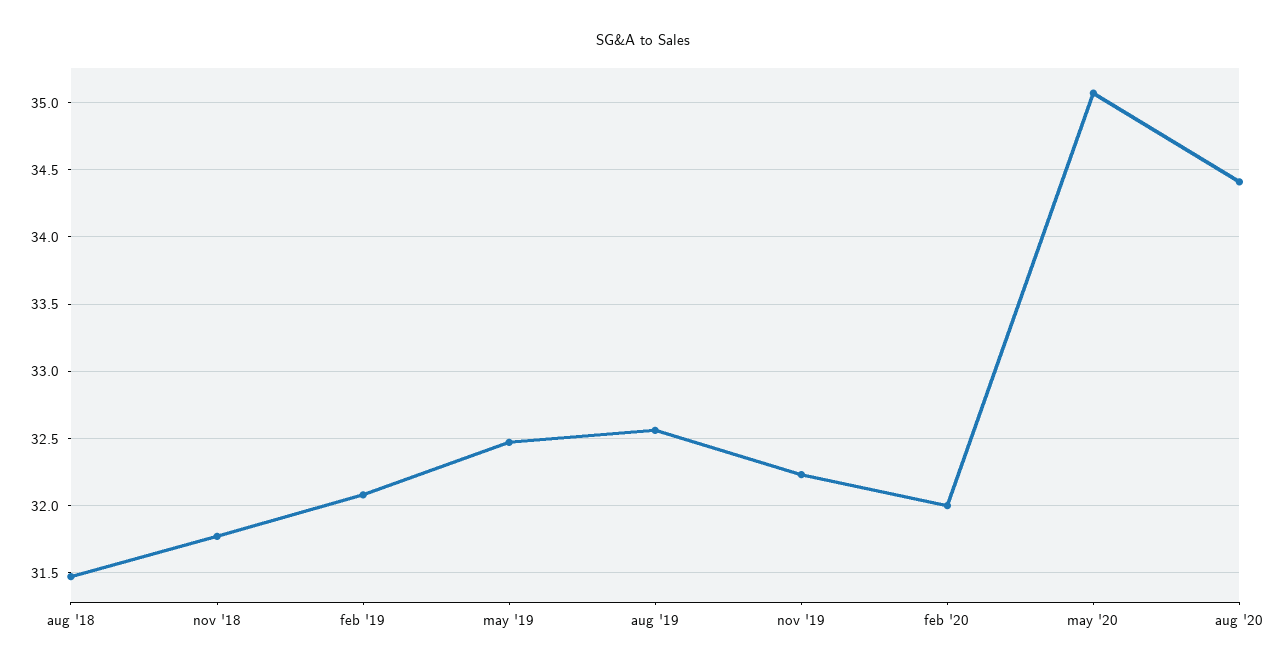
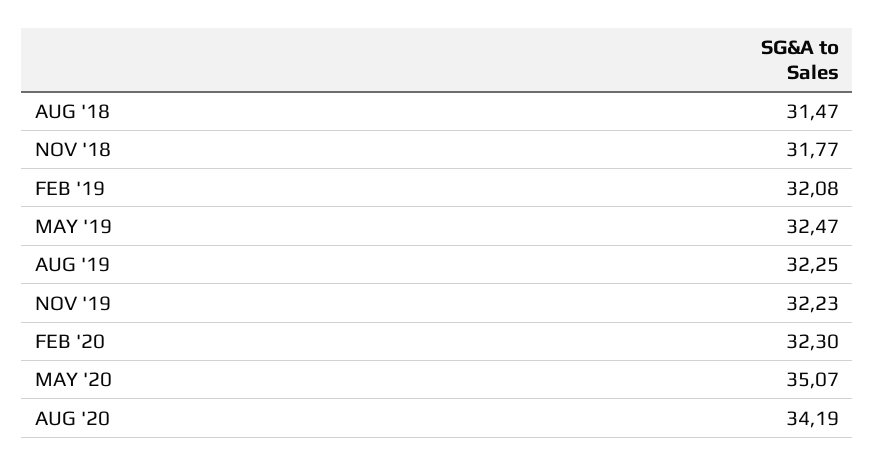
  {
    "aug '18": 31.47,
    "nov '18": 31.77,
    "feb '19": 32.08,
    "may '19": 32.47,
-   "aug '19": 32.55,
+   "aug '19": 32.25,
    "nov '19": 32.23,
-   "feb '20": 32,
+   "feb '20": 32.3,
    "may '20": 35.07,
-   "aug '20": 34.4
+   "aug '20": 34.19
  }

